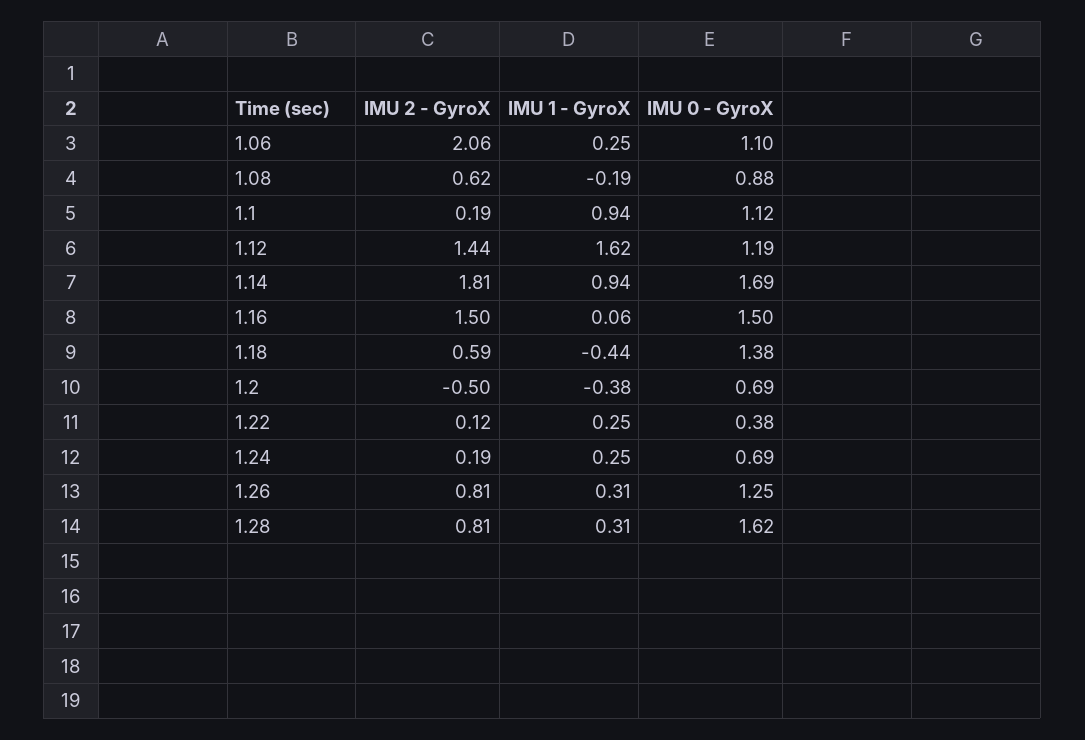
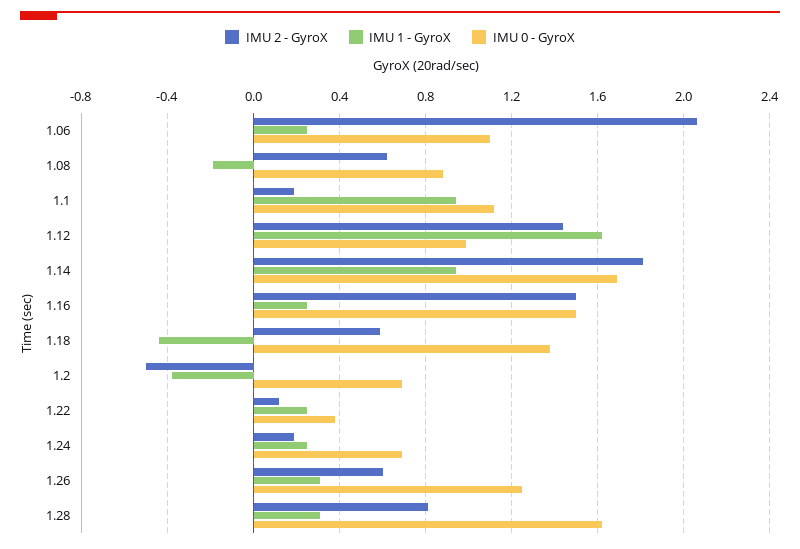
  {
    "IMU 2 - GyroX": {
      "1.06": 2.06,
      "1.08": 0.62,
      "1.1": 0.19,
      "1.12": 1.44,
      "1.14": 1.81,
      "1.16": 1.5,
      "1.18": 0.59,
      "1.2": -0.5,
      "1.22": 0.12,
      "1.24": 0.19,
-     "1.26": 0.81,
+     "1.26": 0.6,
      "1.28": 0.81
    },
    "IMU 1 - GyroX": {
      "1.06": 0.25,
      "1.08": -0.19,
      "1.1": 0.94,
      "1.12": 1.62,
      "1.14": 0.94,
-     "1.16": 0.06,
+     "1.16": 0.25,
      "1.18": -0.44,
      "1.2": -0.38,
      "1.22": 0.25,
      "1.24": 0.25,
      "1.26": 0.31,
      "1.28": 0.31
    },
    "IMU 0 - GyroX": {
      "1.06": 1.1,
      "1.08": 0.88,
      "1.1": 1.12,
-     "1.12": 1.19,
+     "1.12": 1,
      "1.14": 1.69,
      "1.16": 1.5,
      "1.18": 1.38,
      "1.2": 0.69,
      "1.22": 0.38,
      "1.24": 0.69,
      "1.26": 1.25,
      "1.28": 1.62
    }
  }

